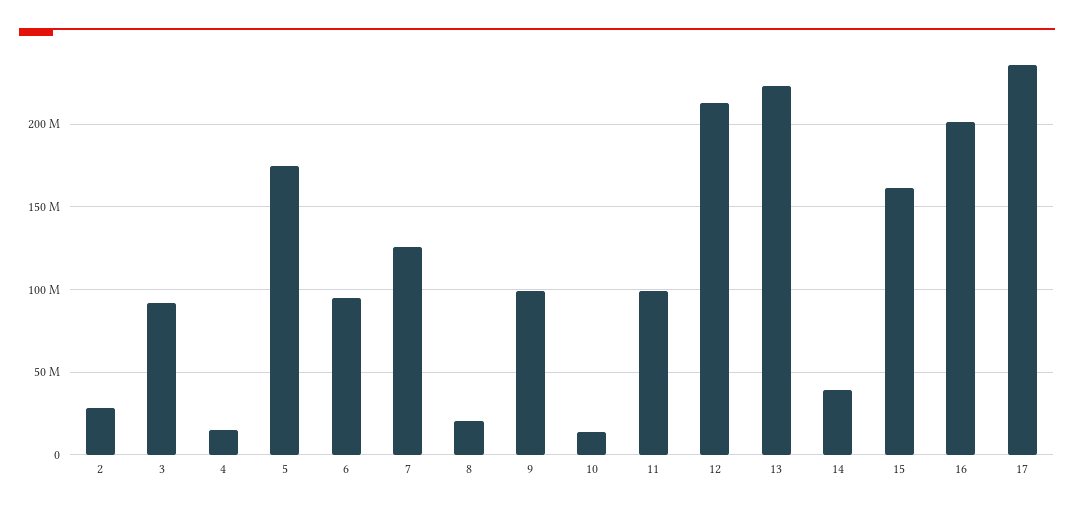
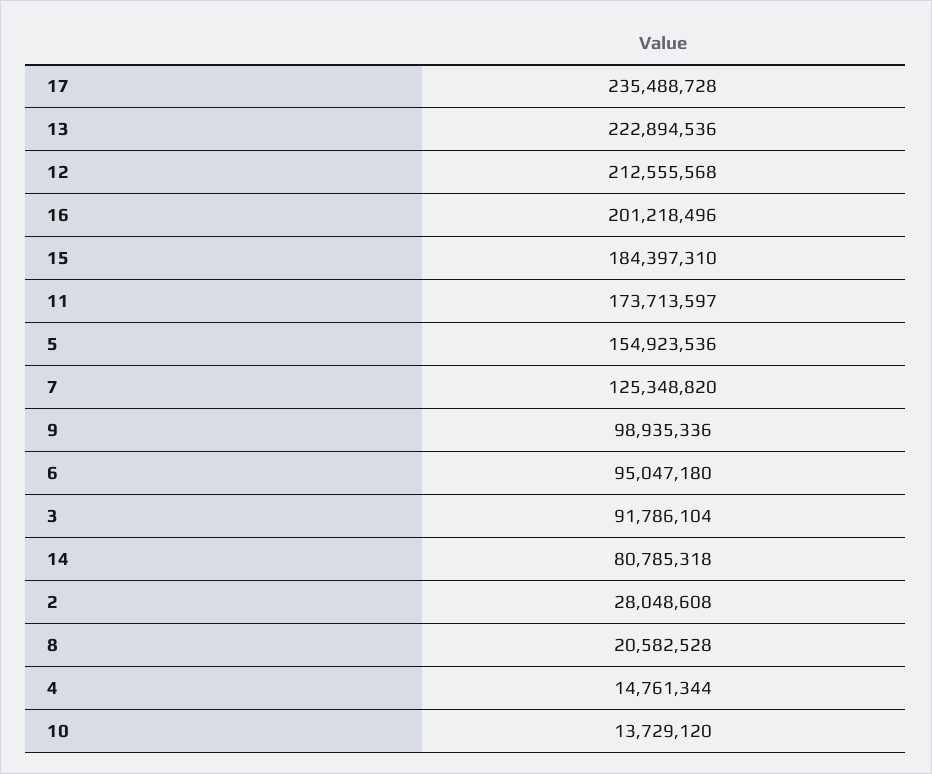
  {
    "2": 28048608,
    "3": 91786104,
    "4": 14761344,
-   "5": 175000000,
+   "5": 154923536,
    "6": 95047180,
    "7": 125348820,
    "8": 20582528,
    "9": 98935336,
    "10": 13729120,
-   "11": 100000000,
+   "11": 173713597,
    "12": 212555568,
    "13": 222894536,
-   "14": 40000000,
+   "14": 80785318,
-   "15": 160000000,
+   "15": 184397310,
    "16": 201218496,
    "17": 235488728
  }

